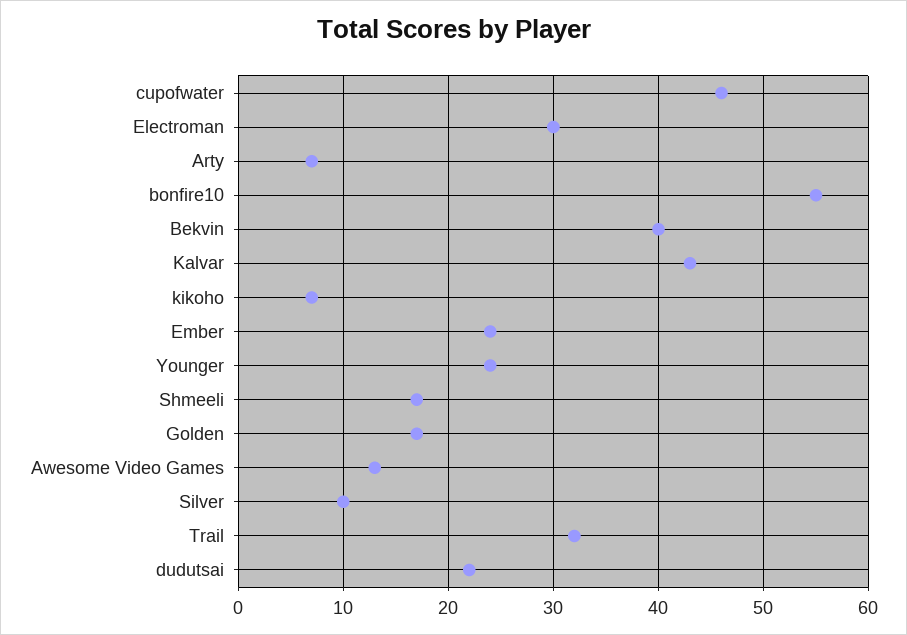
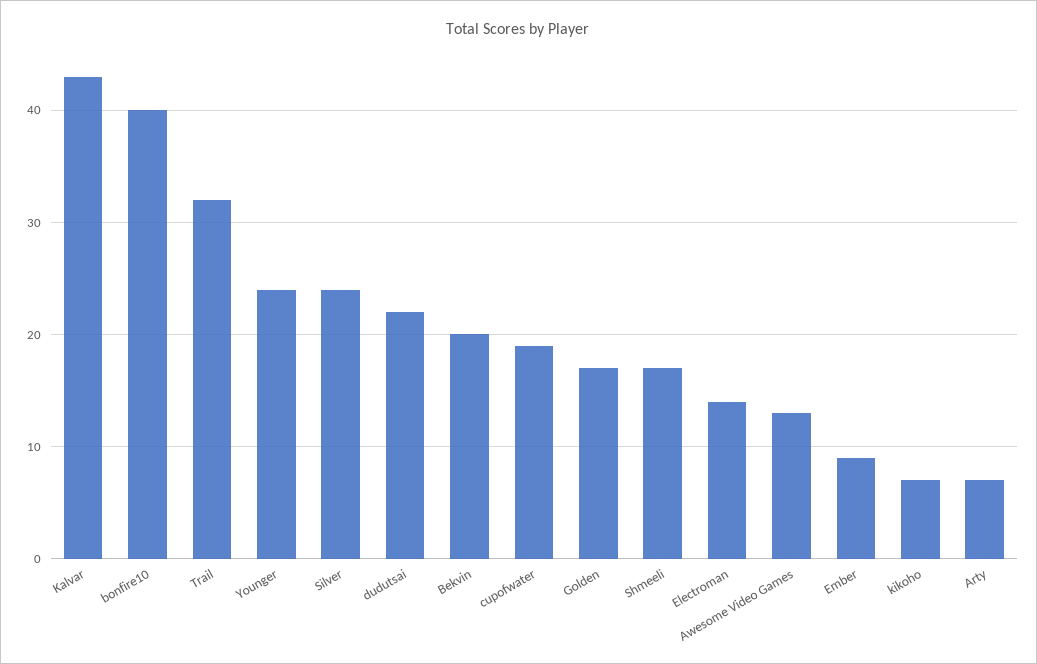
  {
-   "cupofwater": 46,
+   "cupofwater": 19,
-   "Electroman": 30,
+   "Electroman": 14,
    "Arty": 7,
-   "bonfire10": 55,
+   "bonfire10": 40,
-   "Bekvin": 40,
+   "Bekvin": 20,
    "Kalvar": 43,
    "kikoho": 7,
-   "Ember": 24,
+   "Ember": 9,
    "Younger": 24,
    "Shmeeli": 17,
    "Golden": 17,
    "Awesome Video Games": 13,
-   "Silver": 10,
+   "Silver": 24,
    "Trail": 32,
    "dudutsai": 22
  }

